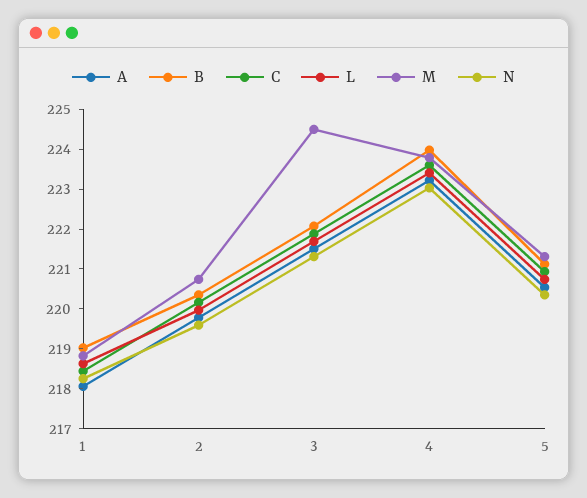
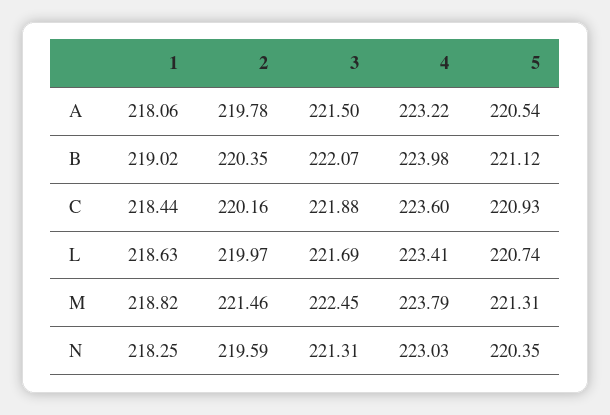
  {
    "A": {
      "1": 218.06,
      "2": 219.78,
      "3": 221.5,
      "4": 223.22,
      "5": 220.54
    },
    "B": {
      "1": 219.02,
      "2": 220.35,
      "3": 222.07,
      "4": 223.98,
      "5": 221.12
    },
    "C": {
      "1": 218.44,
      "2": 220.16,
      "3": 221.88,
      "4": 223.6,
      "5": 220.93
    },
    "L": {
      "1": 218.63,
      "2": 219.97,
      "3": 221.69,
      "4": 223.41,
      "5": 220.74
    },
    "M": {
      "1": 218.82,
-     "2": 220.75,
+     "2": 221.46,
-     "3": 224.5,
+     "3": 222.45,
      "4": 223.79,
      "5": 221.31
    },
    "N": {
      "1": 218.25,
      "2": 219.59,
      "3": 221.31,
      "4": 223.03,
      "5": 220.35
    }
  }

